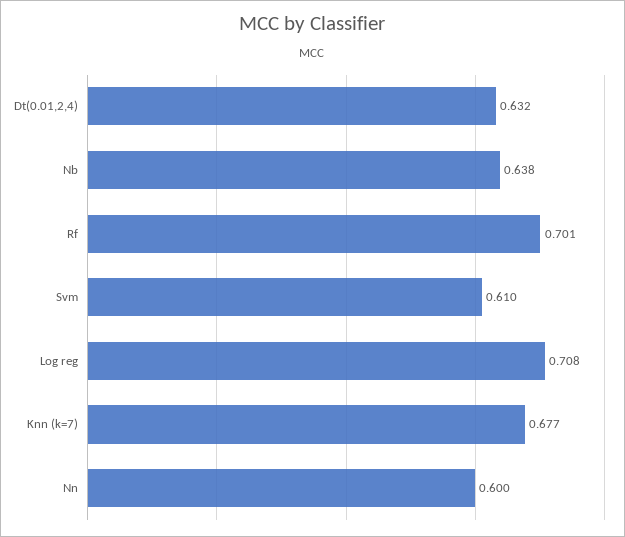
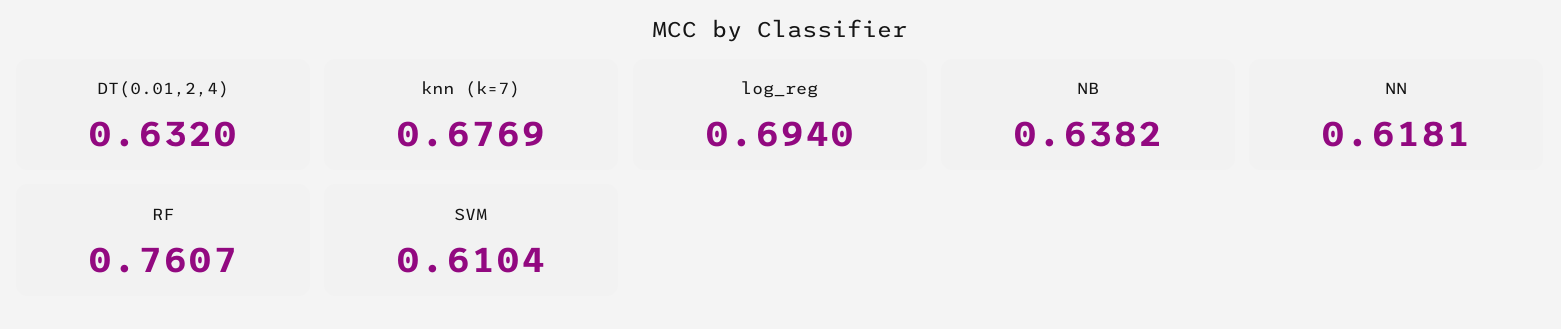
  {
    "Dt(0.01,2,4)": 0.632,
    "Nb": 0.6382,
-   "Rf": 0.701,
+   "Rf": 0.7607,
    "Svm": 0.6104,
-   "Log reg": 0.708,
+   "Log reg": 0.694,
    "Knn (k=7)": 0.6769,
-   "Nn": 0.6
+   "Nn": 0.6181
  }

